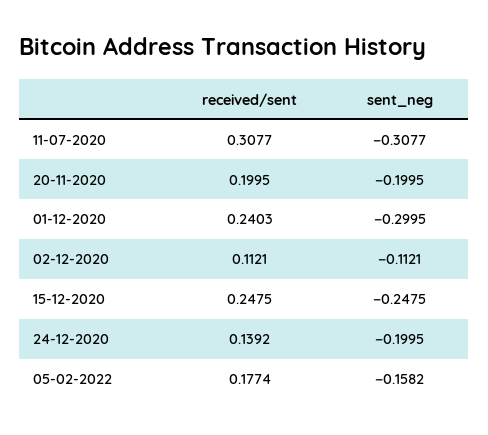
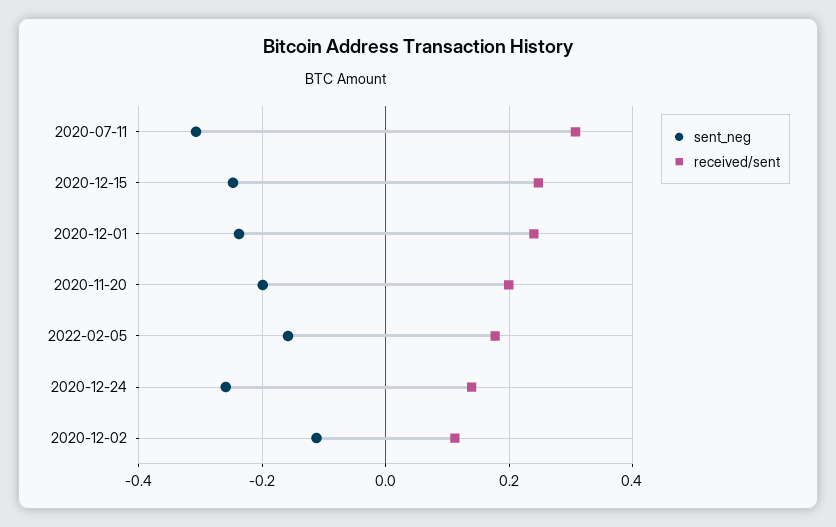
  {
    "received/sent": {
      "11-07-2020": 0.3077,
      "20-11-2020": 0.1995,
      "01-12-2020": 0.2403,
      "02-12-2020": 0.1121,
      "15-12-2020": 0.2475,
      "24-12-2020": 0.1392,
      "05-02-2022": 0.1774
    },
    "sent_neg": {
      "11-07-2020": -0.3077,
      "20-11-2020": -0.1995,
-     "01-12-2020": -0.2995,
+     "01-12-2020": -0.24,
      "02-12-2020": -0.1121,
      "15-12-2020": -0.2475,
-     "24-12-2020": -0.1995,
+     "24-12-2020": -0.26,
      "05-02-2022": -0.1582
    }
  }

